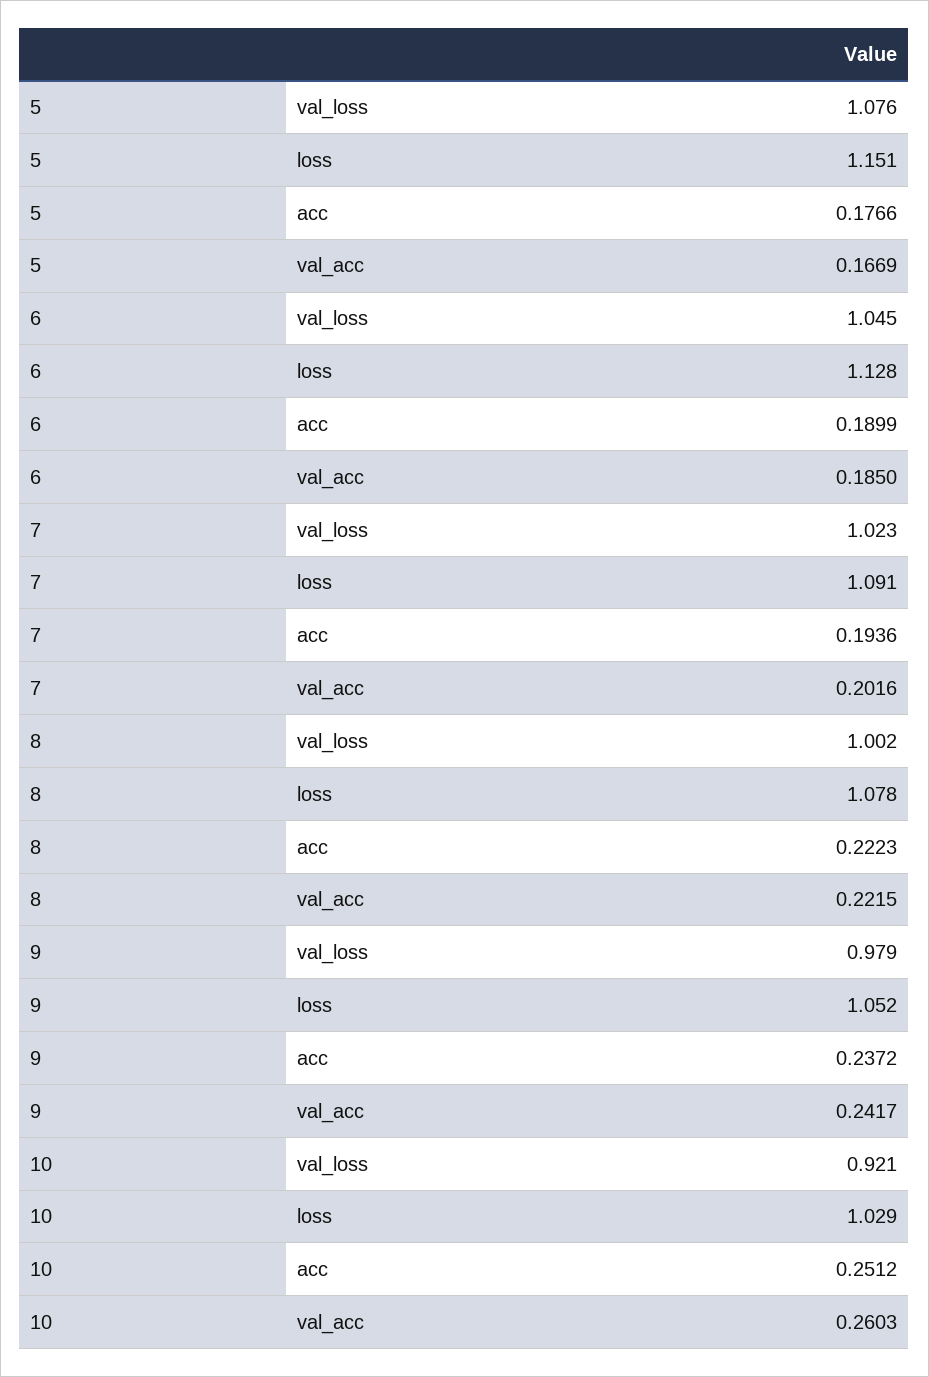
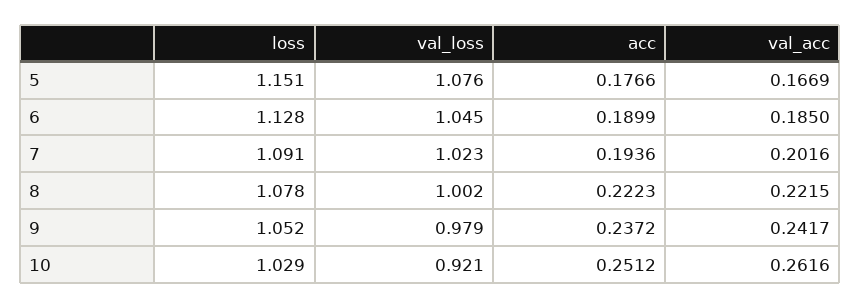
  {
    "5": {
      "val_loss": 1.076,
      "loss": 1.151,
      "acc": 0.1766,
      "val_acc": 0.1669
    },
    "6": {
      "val_loss": 1.045,
      "loss": 1.128,
      "acc": 0.1899,
      "val_acc": 0.185
    },
    "7": {
      "val_loss": 1.023,
      "loss": 1.091,
      "acc": 0.1936,
      "val_acc": 0.2016
    },
    "8": {
      "val_loss": 1.002,
      "loss": 1.078,
      "acc": 0.2223,
      "val_acc": 0.2215
    },
    "9": {
      "val_loss": 0.979,
      "loss": 1.052,
      "acc": 0.2372,
      "val_acc": 0.2417
    },
    "10": {
      "val_loss": 0.921,
      "loss": 1.029,
      "acc": 0.2512,
-     "val_acc": 0.2603
+     "val_acc": 0.2616
    }
  }

